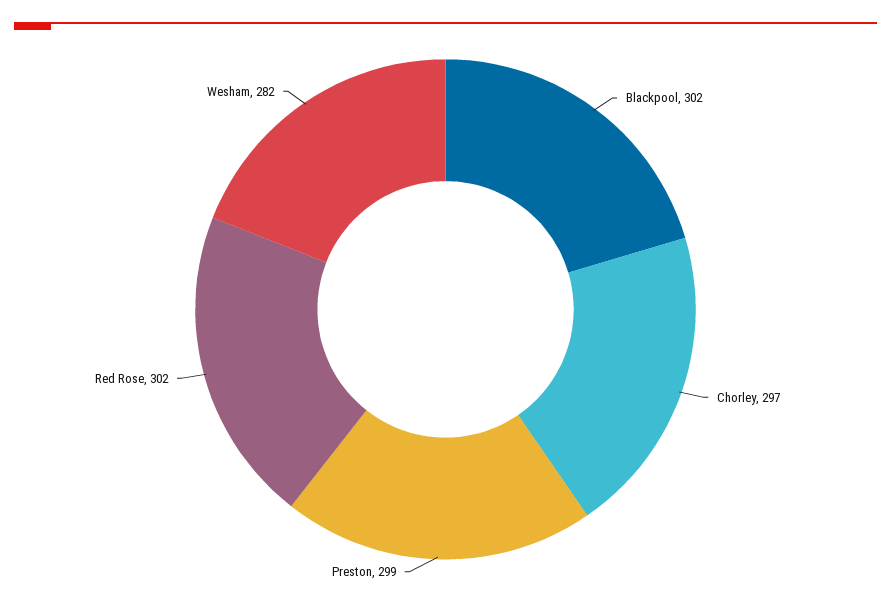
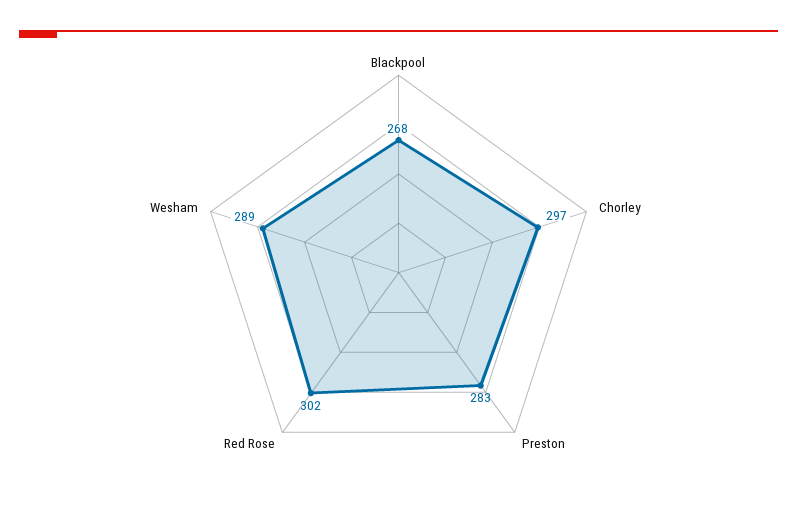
  {
-   "Blackpool": 302,
+   "Blackpool": 268,
    "Chorley": 297,
-   "Preston": 299,
+   "Preston": 283,
    "Red Rose": 302,
-   "Wesham": 282
+   "Wesham": 289
  }

